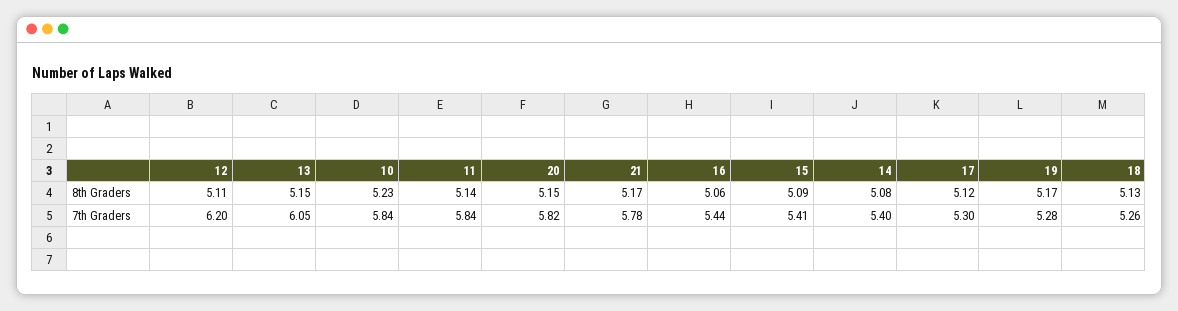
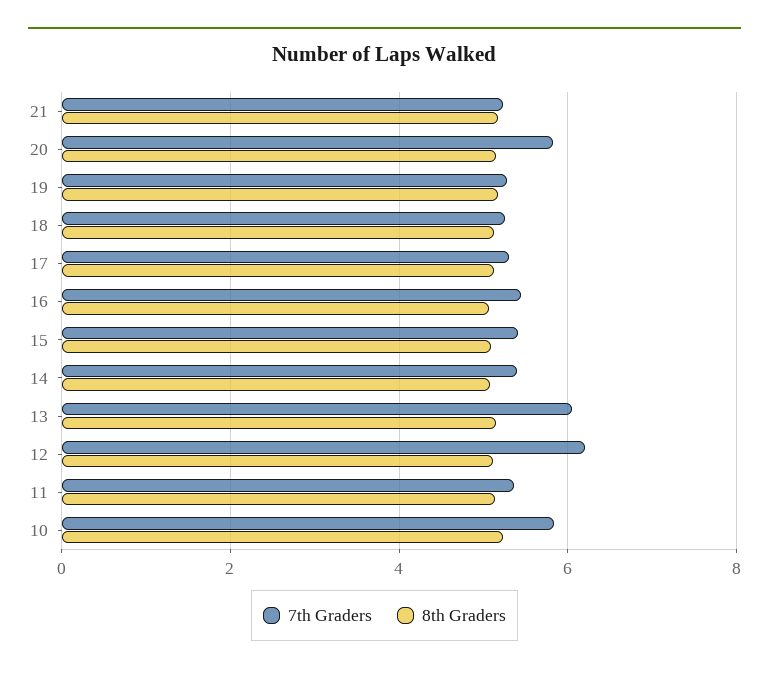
  {
    "8th Graders": {
      "12": 5.11,
      "13": 5.15,
      "10": 5.23,
      "11": 5.14,
      "20": 5.15,
      "21": 5.17,
      "16": 5.06,
      "15": 5.09,
      "14": 5.08,
      "17": 5.12,
      "19": 5.17,
      "18": 5.13
    },
    "7th Graders": {
      "12": 6.2,
      "13": 6.05,
      "10": 5.84,
-     "11": 5.84,
+     "11": 5.4,
      "20": 5.82,
-     "21": 5.78,
+     "21": 5.2,
      "16": 5.44,
      "15": 5.41,
      "14": 5.4,
      "17": 5.3,
      "19": 5.28,
      "18": 5.26
    }
  }

